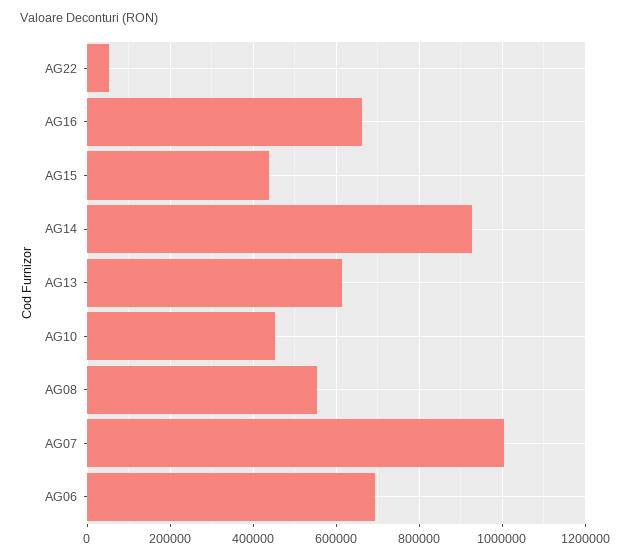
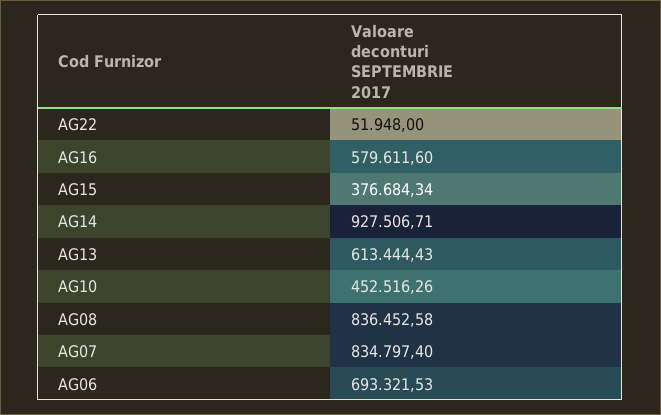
  {
    "AG22": 51948,
-   "AG16": 660000,
+   "AG16": 579611.6,
-   "AG15": 440000,
+   "AG15": 376684.34,
    "AG14": 927506.71,
    "AG13": 613444.43,
    "AG10": 452516.26,
-   "AG08": 560000,
+   "AG08": 836452.58,
-   "AG07": 1000000,
+   "AG07": 834797.4,
    "AG06": 693321.53
  }

